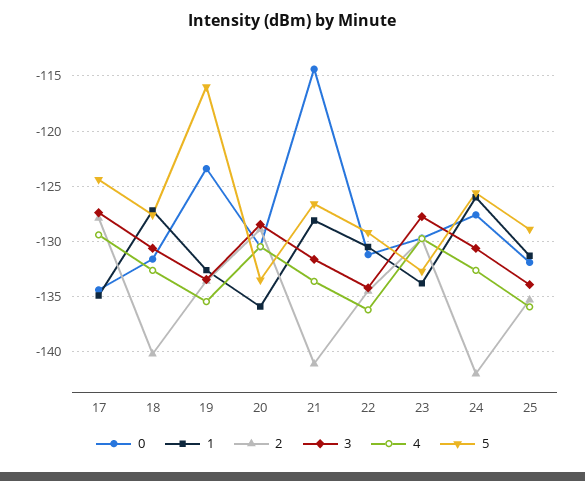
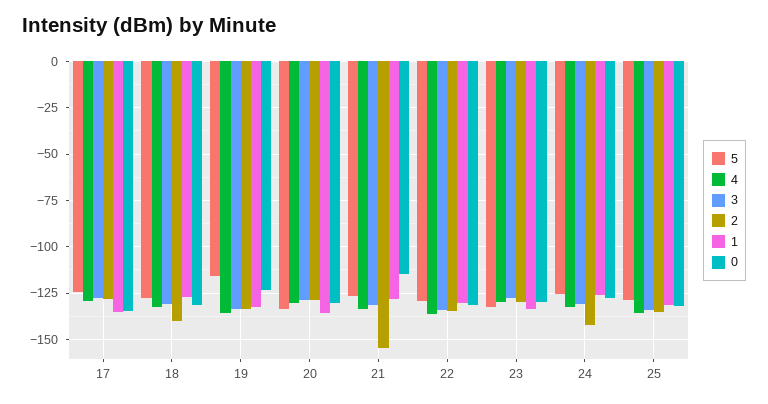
  {
    "0": {
      "17": -134,
      "18": -132,
      "19": -123,
      "20": -131,
      "21": -114,
      "22": -131,
      "23": -130,
      "24": -128,
      "25": -132
    },
    "1": {
      "17": -135,
      "18": -127,
      "19": -133,
      "20": -136,
      "21": -128,
      "22": -131,
      "23": -134,
      "24": -126,
      "25": -131
    },
    "2": {
      "17": -128,
      "18": -140,
      "19": -134,
      "20": -129,
-     "21": -141,
+     "21": -155,
      "22": -135,
      "23": -130,
      "24": -142,
      "25": -135
    },
    "3": {
      "17": -127,
      "18": -131,
      "19": -133,
      "20": -128,
      "21": -132,
      "22": -134,
      "23": -128,
      "24": -131,
      "25": -134
    },
    "4": {
      "17": -129,
      "18": -133,
      "19": -135,
      "20": -130,
      "21": -134,
      "22": -136,
      "23": -130,
      "24": -133,
      "25": -136
    },
    "5": {
      "17": -124,
      "18": -128,
      "19": -116,
      "20": -134,
      "21": -127,
      "22": -129,
      "23": -133,
      "24": -126,
      "25": -129
    }
  }

